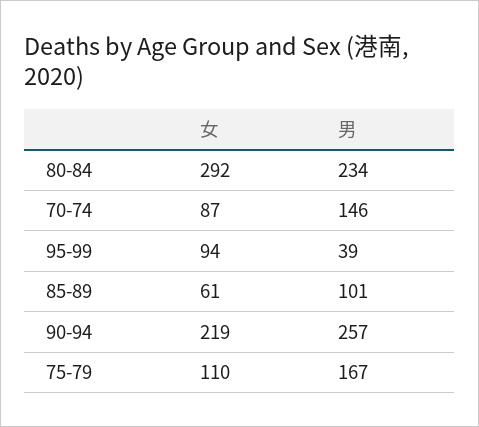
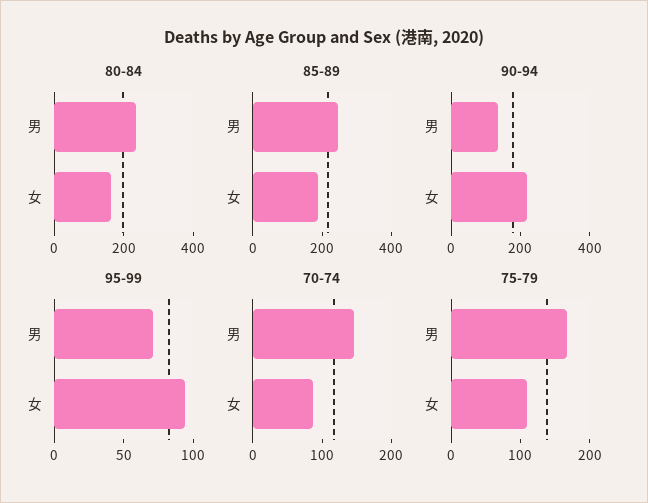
  {
    "80-84": {
-     "女": 292,
+     "女": 150,
      "男": 234
    },
    "70-74": {
      "女": 87,
      "男": 146
    },
    "95-99": {
      "女": 94,
-     "男": 39
+     "男": 70
    },
    "85-89": {
-     "女": 61,
+     "女": 200,
-     "男": 101
+     "男": 250
    },
    "90-94": {
      "女": 219,
-     "男": 257
+     "男": 150
    },
    "75-79": {
      "女": 110,
      "男": 167
    }
  }

